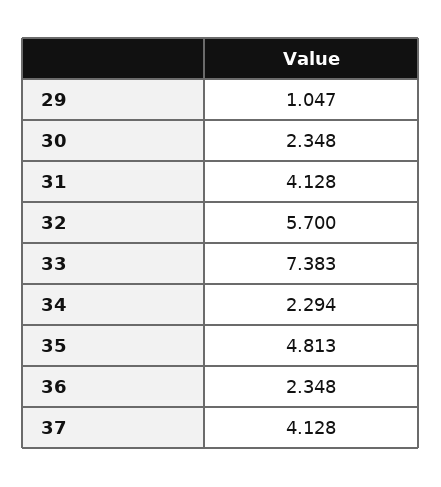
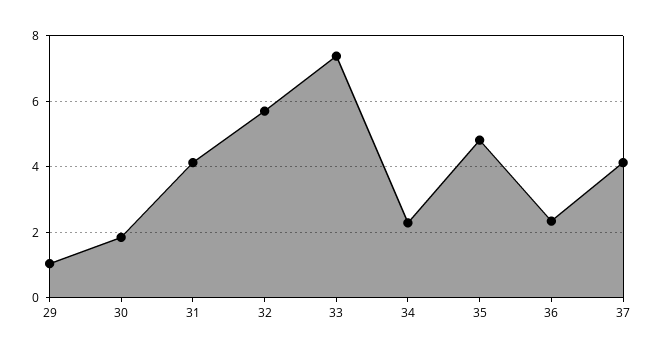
  {
    "29": 1.047,
-   "30": 2.348,
+   "30": 1.8,
    "31": 4.128,
    "32": 5.7,
    "33": 7.383,
    "34": 2.294,
    "35": 4.813,
    "36": 2.348,
    "37": 4.128
  }

